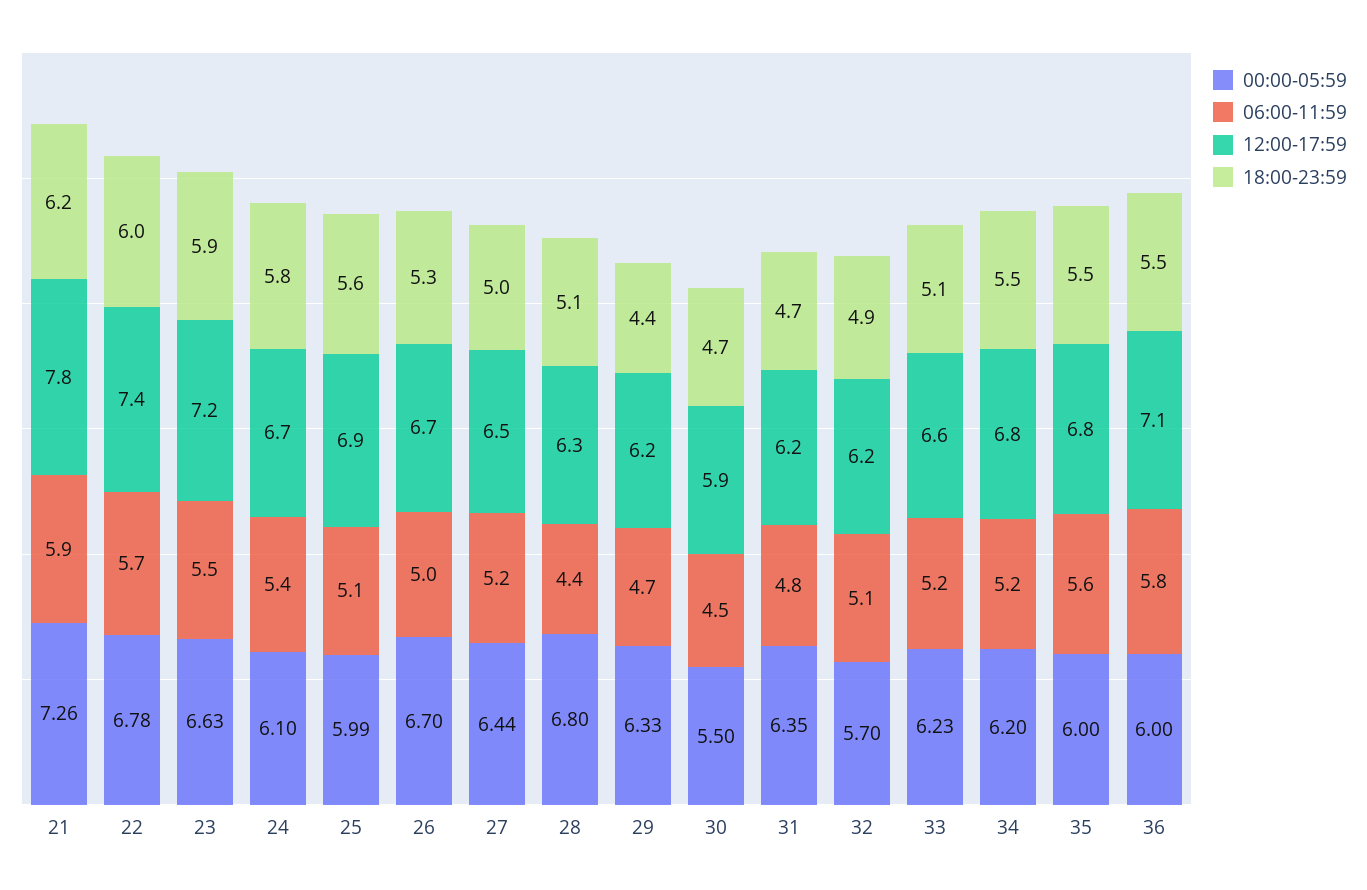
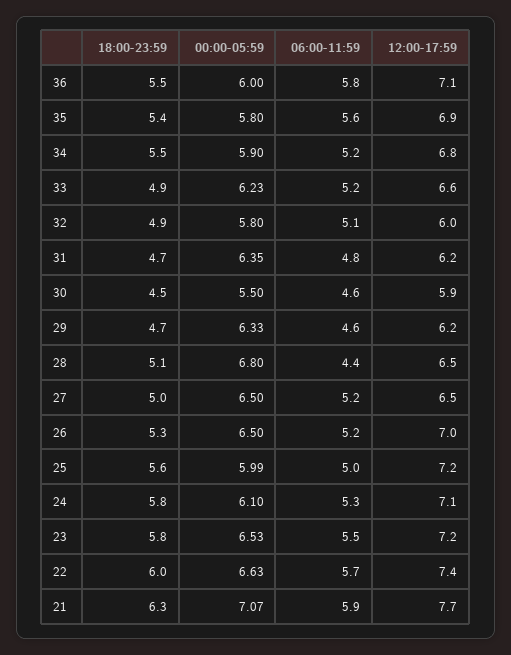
  {
    "00:00-05:59": {
-     "21": 7.26,
+     "21": 7.07,
-     "22": 6.78,
+     "22": 6.63,
-     "23": 6.63,
+     "23": 6.53,
      "24": 6.1,
      "25": 5.99,
-     "26": 6.7,
+     "26": 6.5,
-     "27": 6.44,
+     "27": 6.5,
      "28": 6.8,
      "29": 6.33,
      "30": 5.5,
      "31": 6.35,
-     "32": 5.7,
+     "32": 5.8,
      "33": 6.23,
-     "34": 6.2,
+     "34": 5.9,
-     "35": 6,
+     "35": 5.8,
      "36": 6
    },
    "06:00-11:59": {
      "21": 5.9,
      "22": 5.7,
      "23": 5.5,
-     "24": 5.4,
+     "24": 5.3,
-     "25": 5.1,
+     "25": 5,
-     "26": 5,
+     "26": 5.2,
      "27": 5.2,
      "28": 4.4,
-     "29": 4.7,
+     "29": 4.6,
-     "30": 4.5,
+     "30": 4.6,
      "31": 4.8,
      "32": 5.1,
      "33": 5.2,
      "34": 5.2,
      "35": 5.6,
      "36": 5.8
    },
    "12:00-17:59": {
-     "21": 7.8,
+     "21": 7.7,
      "22": 7.4,
      "23": 7.2,
-     "24": 6.7,
+     "24": 7.1,
-     "25": 6.9,
+     "25": 7.2,
-     "26": 6.7,
+     "26": 7,
      "27": 6.5,
-     "28": 6.3,
+     "28": 6.5,
      "29": 6.2,
      "30": 5.9,
      "31": 6.2,
-     "32": 6.2,
+     "32": 6,
      "33": 6.6,
      "34": 6.8,
-     "35": 6.8,
+     "35": 6.9,
      "36": 7.1
    },
    "18:00-23:59": {
-     "21": 6.2,
+     "21": 6.3,
      "22": 6,
-     "23": 5.9,
+     "23": 5.8,
      "24": 5.8,
      "25": 5.6,
      "26": 5.3,
      "27": 5,
      "28": 5.1,
-     "29": 4.4,
+     "29": 4.7,
-     "30": 4.7,
+     "30": 4.5,
      "31": 4.7,
      "32": 4.9,
-     "33": 5.1,
+     "33": 4.9,
      "34": 5.5,
-     "35": 5.5,
+     "35": 5.4,
      "36": 5.5
    }
  }

